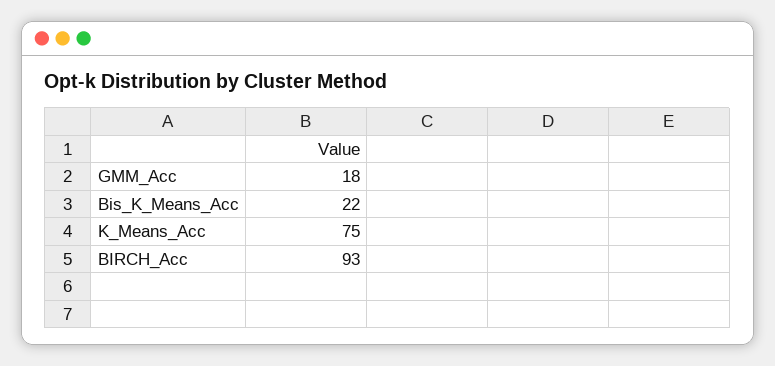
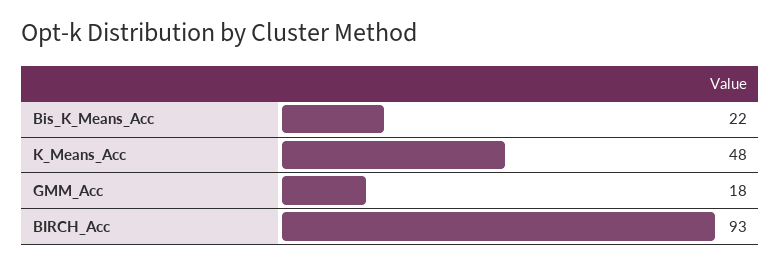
  {
    "GMM_Acc": 18,
    "Bis_K_Means_Acc": 22,
-   "K_Means_Acc": 75,
+   "K_Means_Acc": 48,
    "BIRCH_Acc": 93
  }

